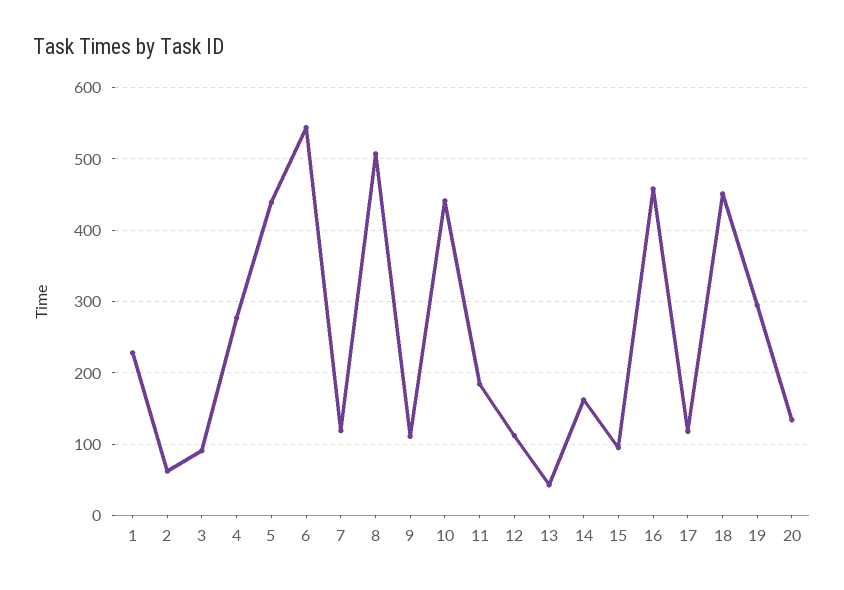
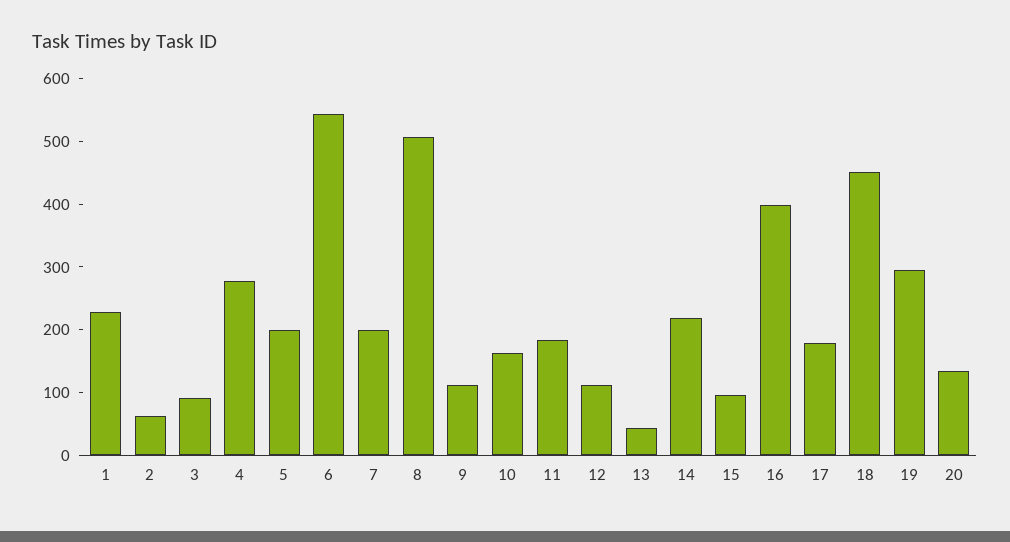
  {
    "1": 230,
    "2": 60,
    "3": 90,
    "4": 280,
-   "5": 440,
+   "5": 200,
    "6": 540,
-   "7": 120,
+   "7": 200,
    "8": 510,
    "9": 110,
-   "10": 440,
+   "10": 160,
    "11": 180,
    "12": 110,
    "13": 40,
-   "14": 160,
+   "14": 220,
    "15": 100,
-   "16": 460,
+   "16": 400,
-   "17": 120,
+   "17": 180,
    "18": 450,
    "19": 300,
    "20": 130
  }

